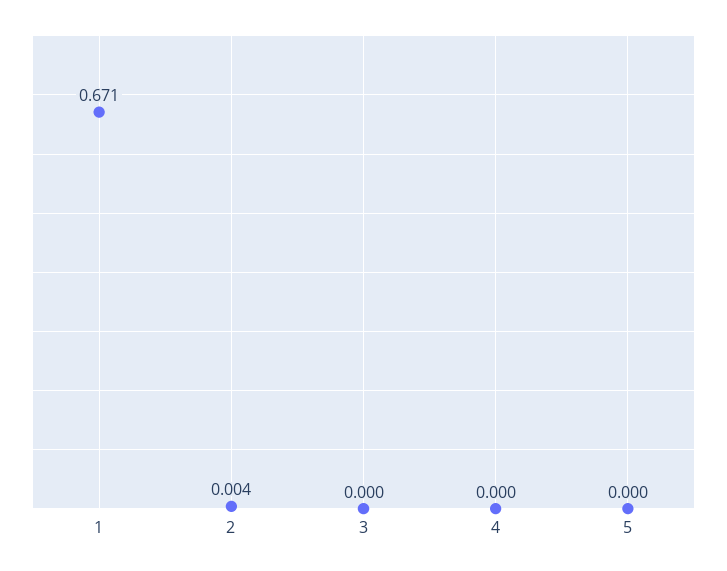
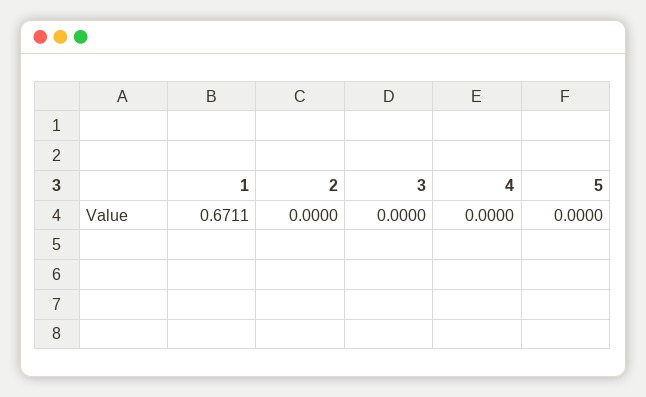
  {
    "1": 0.6711,
-   "2": 0.004,
+   "2": 0,
    "3": 0,
    "4": 0,
    "5": 0
  }

